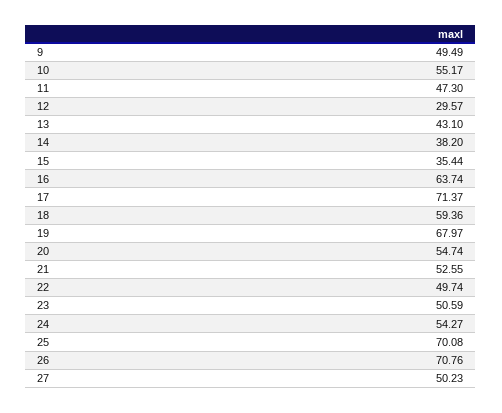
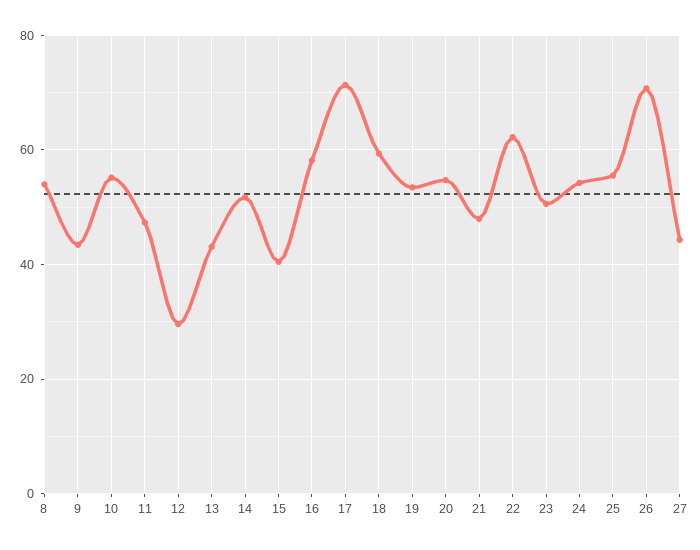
  {
-   "9": 49.49,
+   "9": 44,
    "10": 55.17,
    "11": 47.3,
    "12": 29.57,
    "13": 43.1,
-   "14": 38.2,
+   "14": 52,
-   "15": 35.44,
+   "15": 40,
-   "16": 63.74,
+   "16": 58,
    "17": 71.37,
    "18": 59.36,
-   "19": 67.97,
+   "19": 54,
    "20": 54.74,
-   "21": 52.55,
+   "21": 48,
-   "22": 49.74,
+   "22": 62,
    "23": 50.59,
    "24": 54.27,
-   "25": 70.08,
+   "25": 56,
    "26": 70.76,
-   "27": 50.23
+   "27": 44,
+   "8": 54
  }

